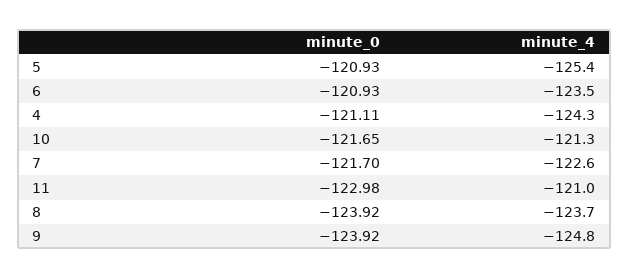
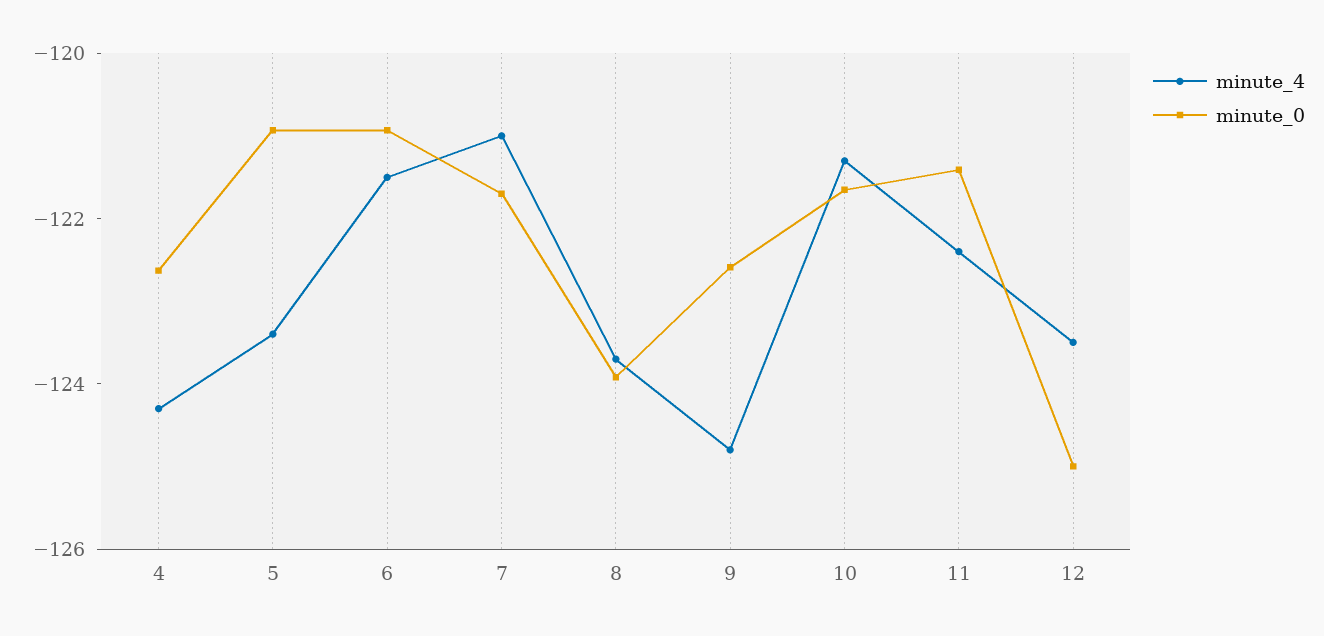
  {
    "minute_0": {
      "5": -120.93,
      "6": -120.93,
-     "4": -121.11,
+     "4": -122.5,
      "10": -121.65,
      "7": -121.7,
-     "11": -122.98,
+     "11": -121.5,
      "8": -123.92,
-     "9": -123.92
+     "9": -122.5,
+     "12": -125
    },
    "minute_4": {
-     "5": -125.4,
+     "5": -123.5,
-     "6": -123.5,
+     "6": -121.5,
      "4": -124.3,
      "10": -121.3,
-     "7": -122.6,
+     "7": -121,
-     "11": -121,
+     "11": -122.5,
      "8": -123.7,
-     "9": -124.8
+     "9": -124.8,
+     "12": -123.5
    }
  }

